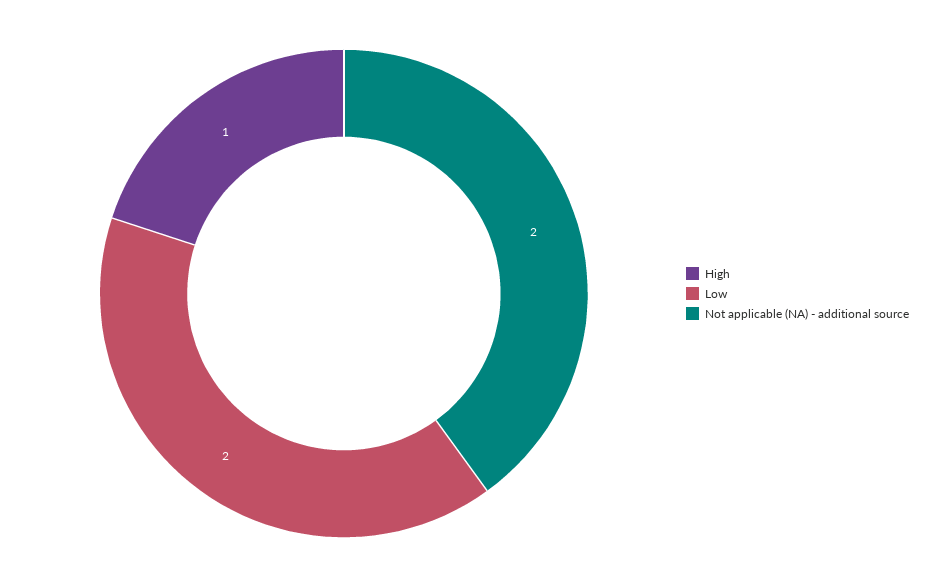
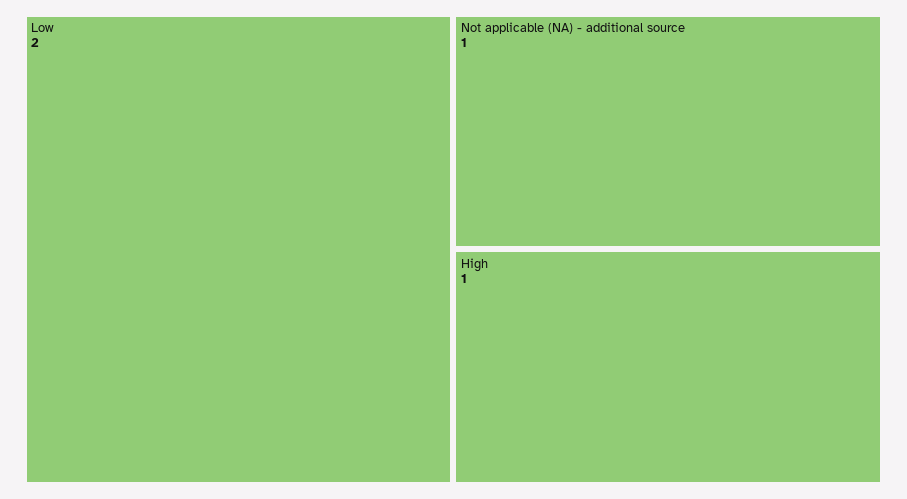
  {
    "High": 1,
    "Low": 2,
-   "Not applicable (NA) - additional source": 2
+   "Not applicable (NA) - additional source": 1
  }

